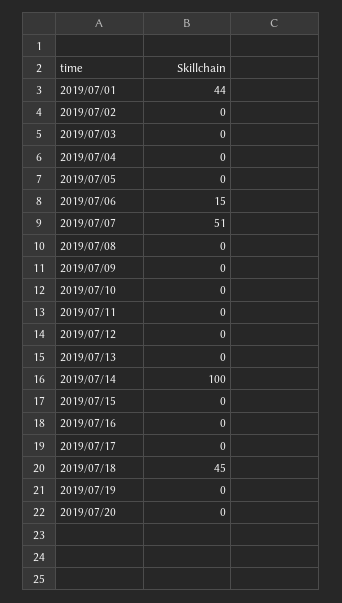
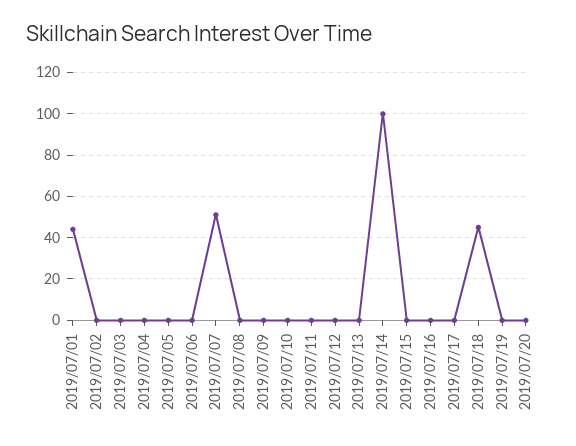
  {
    "2019/07/01": 44,
    "2019/07/02": 0,
    "2019/07/03": 0,
    "2019/07/04": 0,
    "2019/07/05": 0,
-   "2019/07/06": 15,
+   "2019/07/06": 0,
    "2019/07/07": 51,
    "2019/07/08": 0,
    "2019/07/09": 0,
    "2019/07/10": 0,
    "2019/07/11": 0,
    "2019/07/12": 0,
    "2019/07/13": 0,
    "2019/07/14": 100,
    "2019/07/15": 0,
    "2019/07/16": 0,
    "2019/07/17": 0,
    "2019/07/18": 45,
    "2019/07/19": 0,
    "2019/07/20": 0
  }

